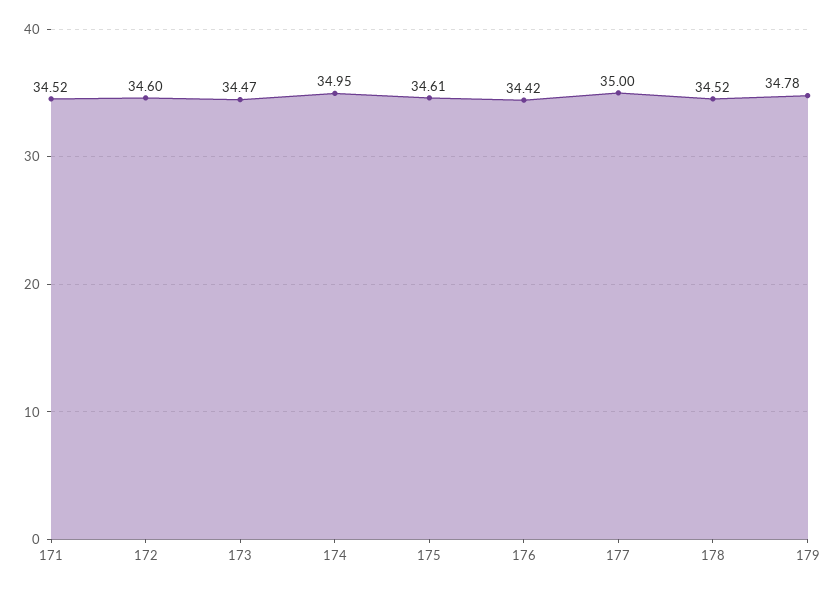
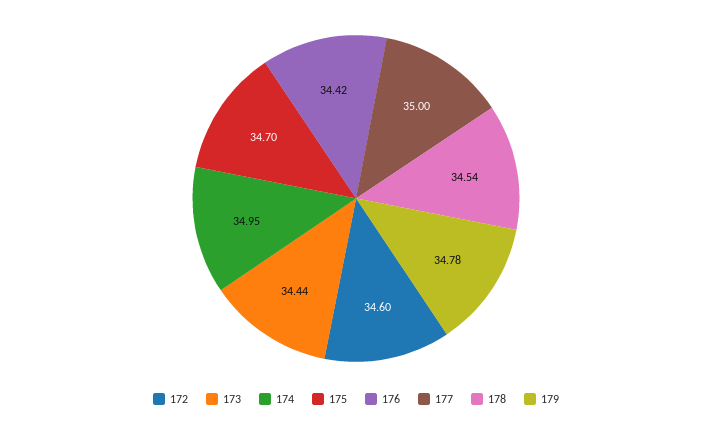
  {
-   "171": 34.52,
    "172": 34.6,
-   "173": 34.47,
+   "173": 34.44,
    "174": 34.95,
-   "175": 34.61,
+   "175": 34.7,
    "176": 34.42,
    "177": 35,
-   "178": 34.52,
+   "178": 34.54,
    "179": 34.78
  }

